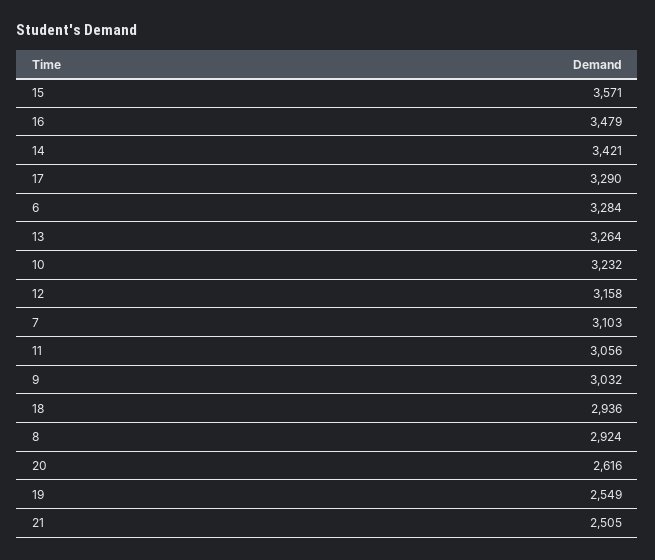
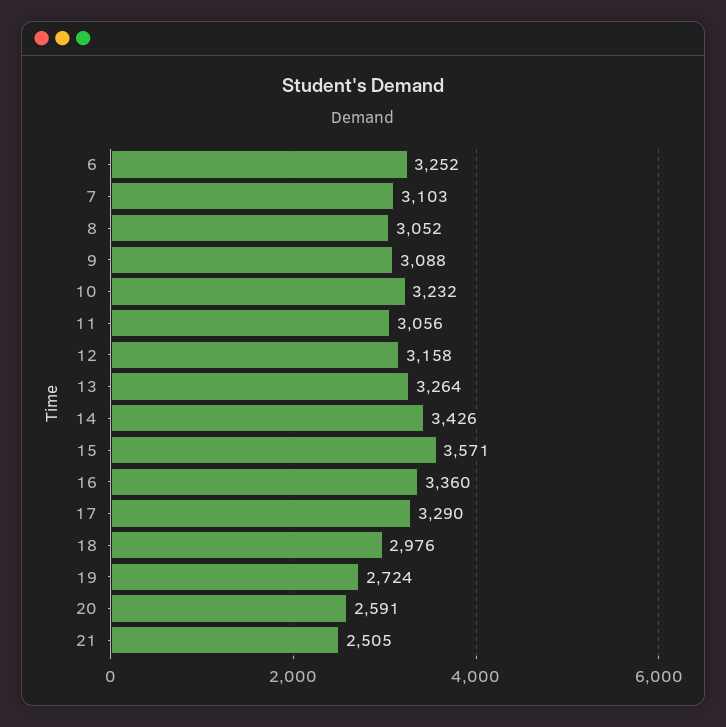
  {
    "15": 3571,
-   "16": 3479,
+   "16": 3360,
-   "14": 3421,
+   "14": 3426,
    "17": 3290,
-   "6": 3284,
+   "6": 3252,
    "13": 3264,
    "10": 3232,
    "12": 3158,
    "7": 3103,
    "11": 3056,
-   "9": 3032,
+   "9": 3088,
-   "18": 2936,
+   "18": 2976,
-   "8": 2924,
+   "8": 3052,
-   "20": 2616,
+   "20": 2591,
-   "19": 2549,
+   "19": 2724,
    "21": 2505
  }

